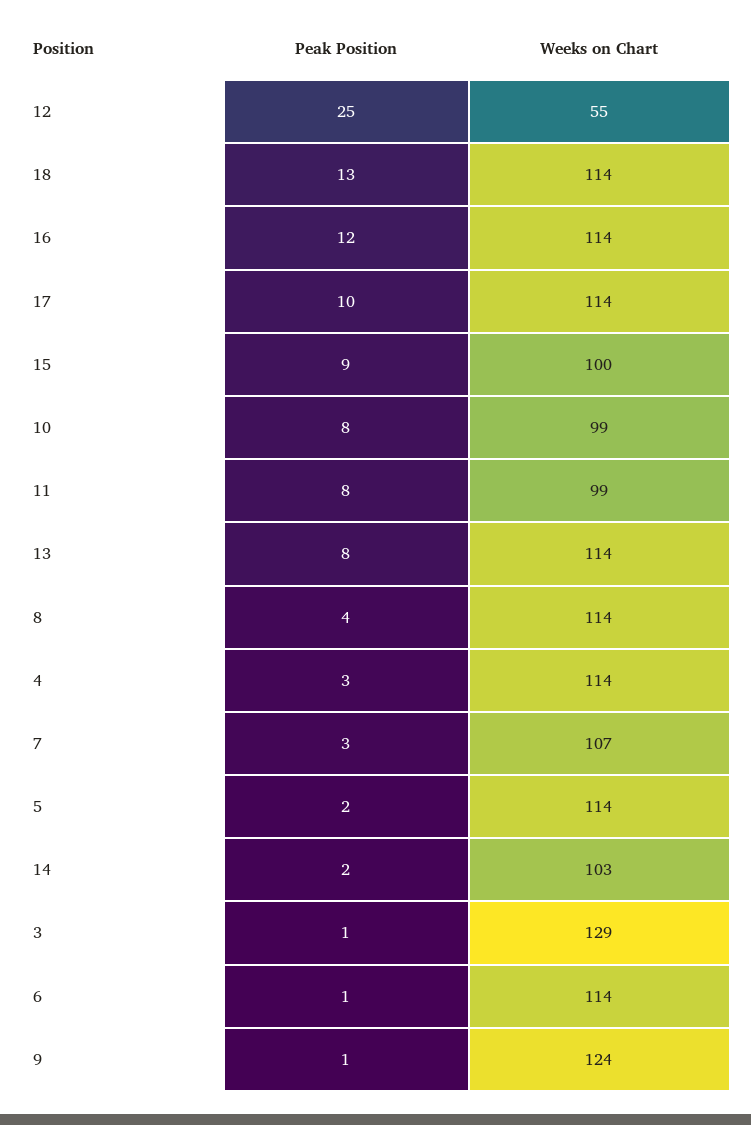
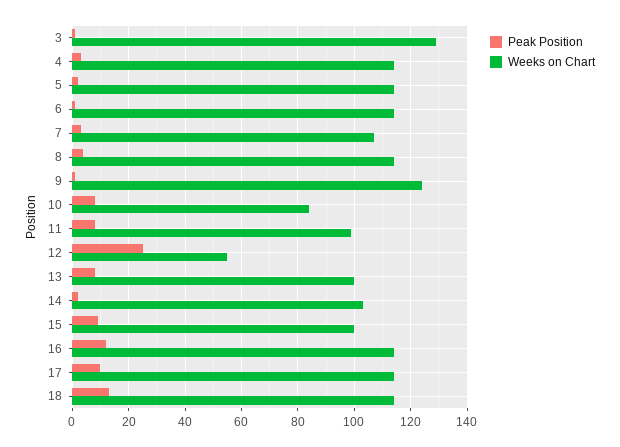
  {
    "Peak Position": {
      "12": 25,
      "18": 13,
      "16": 12,
      "17": 10,
      "15": 9,
      "10": 8,
      "11": 8,
      "13": 8,
      "8": 4,
      "4": 3,
      "7": 3,
      "5": 2,
      "14": 2,
      "3": 1,
      "6": 1,
      "9": 1
    },
    "Weeks on Chart": {
      "12": 55,
      "18": 114,
      "16": 114,
      "17": 114,
      "15": 100,
-     "10": 99,
+     "10": 85,
      "11": 99,
-     "13": 114,
+     "13": 100,
      "8": 114,
      "4": 114,
      "7": 107,
      "5": 114,
      "14": 103,
      "3": 129,
      "6": 114,
      "9": 124
    }
  }

